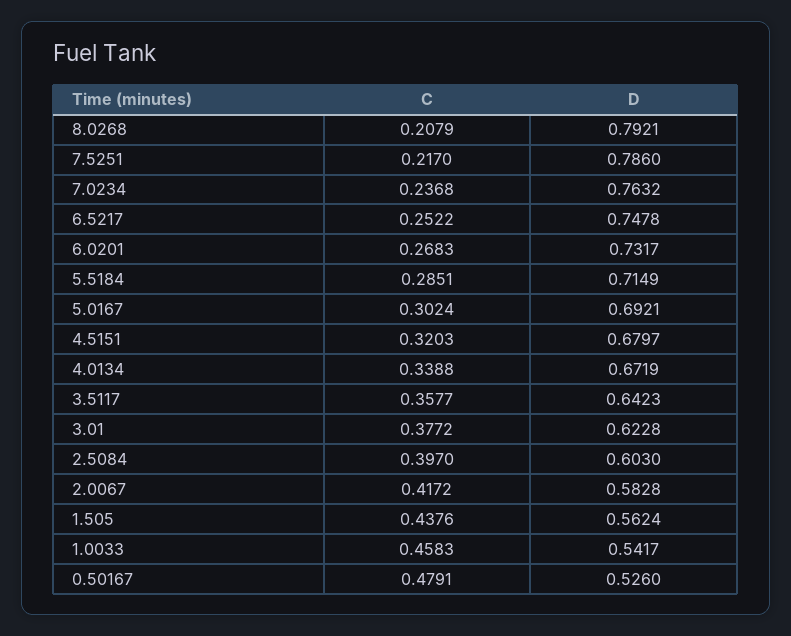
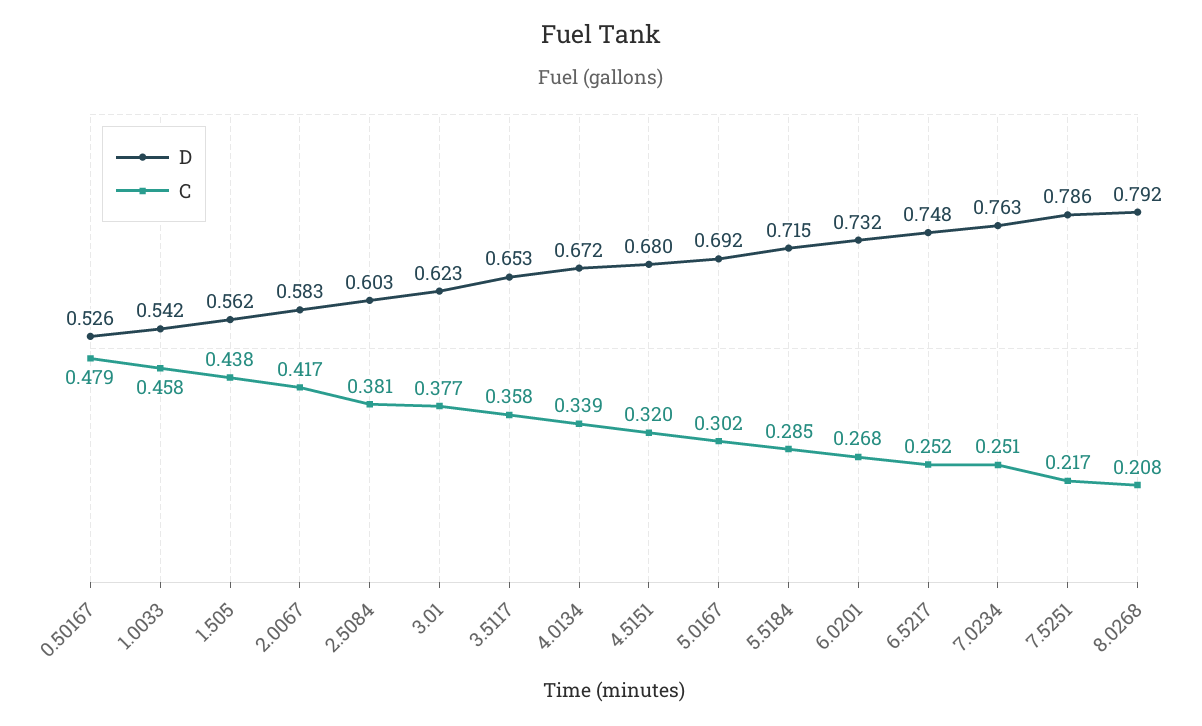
  {
    "C": {
      "8.0268": 0.2079,
      "7.5251": 0.217,
-     "7.0234": 0.2368,
+     "7.0234": 0.251,
      "6.5217": 0.2522,
      "6.0201": 0.2683,
      "5.5184": 0.2851,
      "5.0167": 0.3024,
      "4.5151": 0.3203,
      "4.0134": 0.3388,
      "3.5117": 0.3577,
      "3.01": 0.3772,
-     "2.5084": 0.397,
+     "2.5084": 0.381,
      "2.0067": 0.4172,
      "1.505": 0.4376,
      "1.0033": 0.4583,
      "0.50167": 0.4791
    },
    "D": {
      "8.0268": 0.7921,
      "7.5251": 0.786,
      "7.0234": 0.7632,
      "6.5217": 0.7478,
      "6.0201": 0.7317,
      "5.5184": 0.7149,
      "5.0167": 0.6921,
      "4.5151": 0.6797,
      "4.0134": 0.6719,
-     "3.5117": 0.6423,
+     "3.5117": 0.653,
      "3.01": 0.6228,
      "2.5084": 0.603,
      "2.0067": 0.5828,
      "1.505": 0.5624,
      "1.0033": 0.5417,
      "0.50167": 0.526
    }
  }

